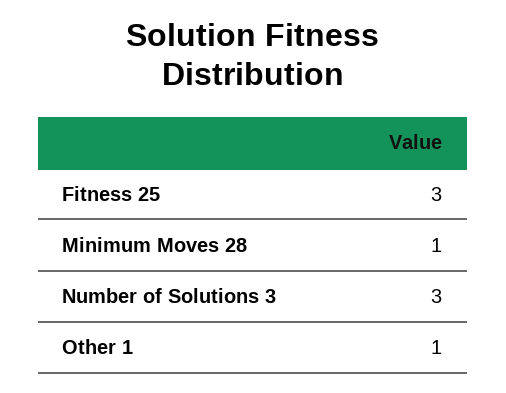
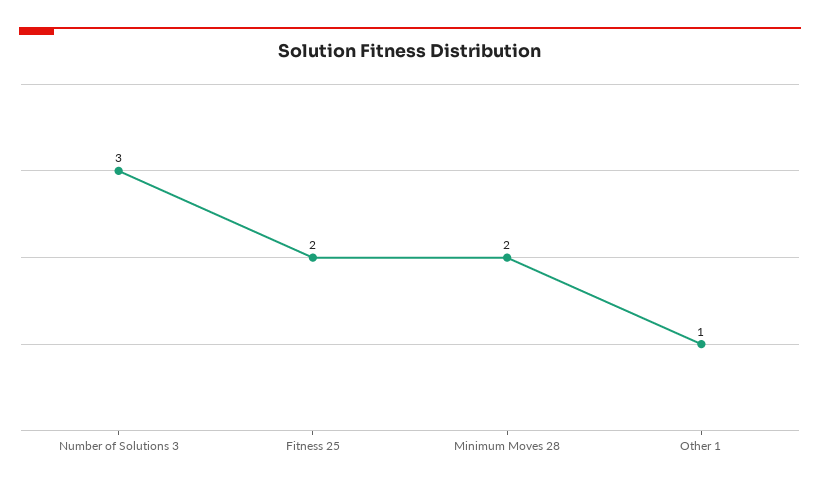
  {
-   "Fitness 25": 3,
+   "Fitness 25": 2,
-   "Minimum Moves 28": 1,
+   "Minimum Moves 28": 2,
    "Number of Solutions 3": 3,
    "Other 1": 1
  }

